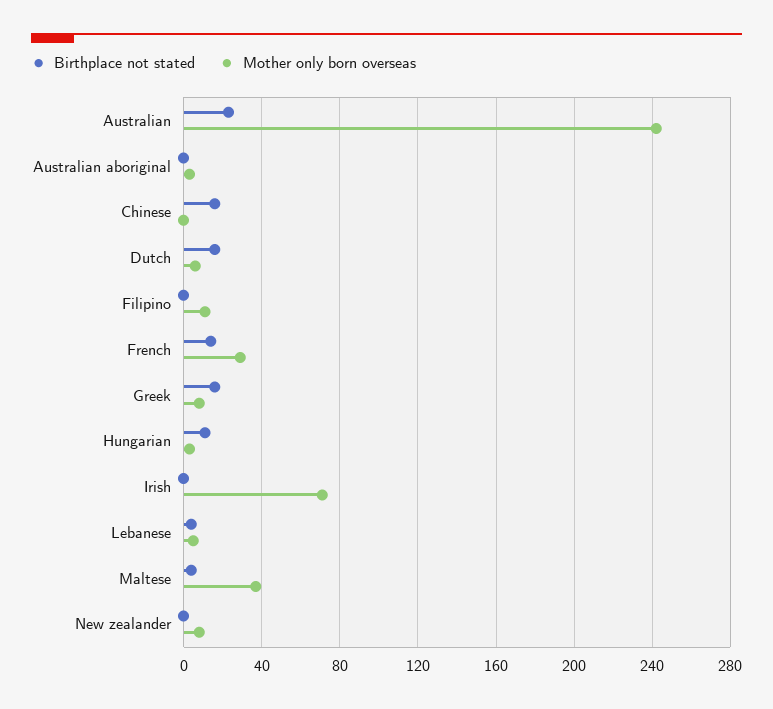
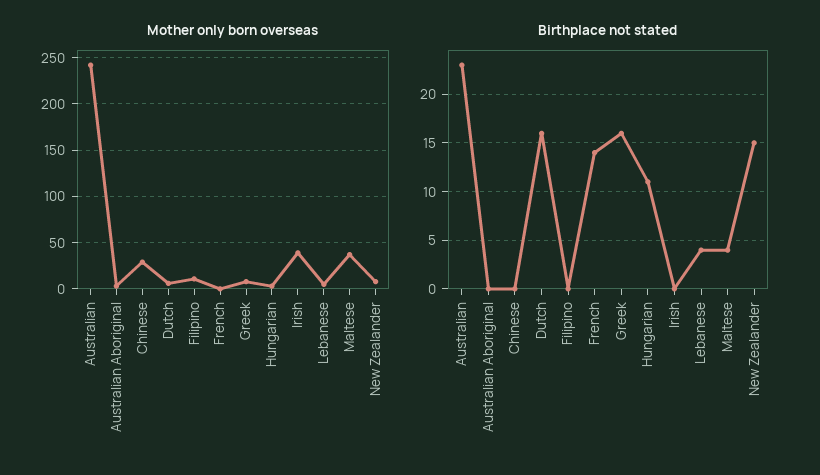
  {
    "Birthplace not stated": {
      "Australian": 23,
      "Australian aboriginal": 0,
-     "Chinese": 15,
+     "Chinese": 0,
      "Dutch": 16,
      "Filipino": 0,
      "French": 14,
      "Greek": 16,
      "Hungarian": 11,
      "Irish": 0,
      "Lebanese": 4,
      "Maltese": 4,
-     "New zealander": 0
+     "New zealander": 15
    },
    "Mother only born overseas": {
      "Australian": 240,
      "Australian aboriginal": 5,
-     "Chinese": 0,
+     "Chinese": 30,
      "Dutch": 5,
      "Filipino": 10,
-     "French": 30,
+     "French": 0,
      "Greek": 10,
      "Hungarian": 5,
-     "Irish": 70,
+     "Irish": 40,
      "Lebanese": 5,
      "Maltese": 35,
      "New zealander": 10
    }
  }

